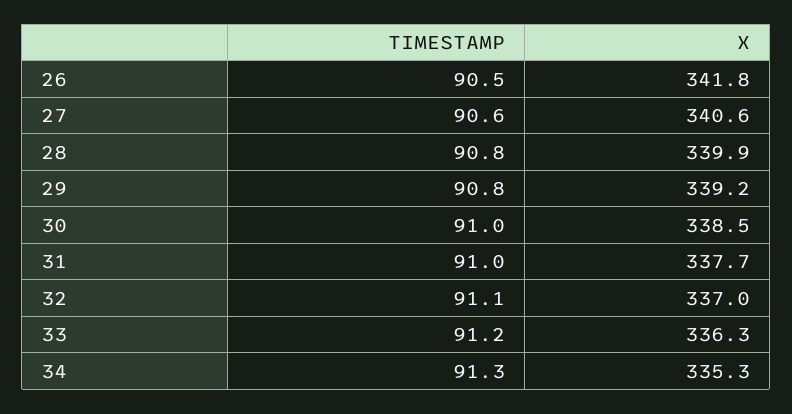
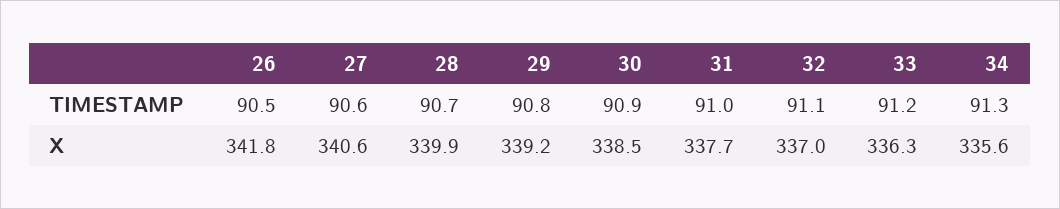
  {
    "TIMESTAMP": {
      "26": 90.5,
      "27": 90.6,
-     "28": 90.8,
+     "28": 90.7,
      "29": 90.8,
-     "30": 91,
+     "30": 90.9,
      "31": 91,
      "32": 91.1,
      "33": 91.2,
      "34": 91.3
    },
    "X": {
      "26": 341.8,
      "27": 340.6,
      "28": 339.9,
      "29": 339.2,
      "30": 338.5,
      "31": 337.7,
      "32": 337,
      "33": 336.3,
-     "34": 335.3
+     "34": 335.6
    }
  }

